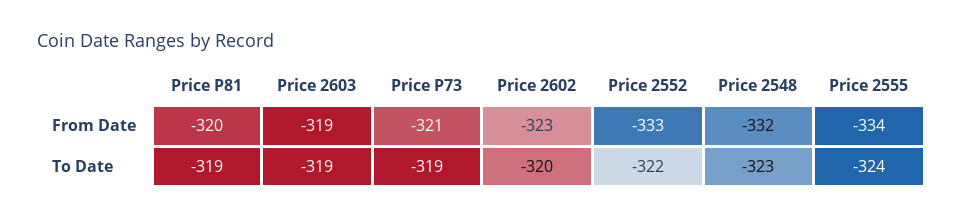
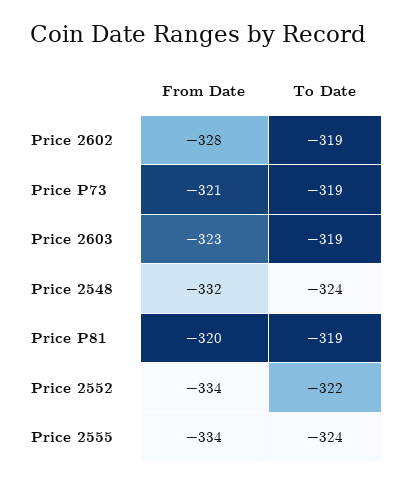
  {
    "Price P81": {
      "From Date": -320,
      "To Date": -319
    },
    "Price 2603": {
-     "From Date": -319,
+     "From Date": -323,
      "To Date": -319
    },
    "Price P73": {
      "From Date": -321,
      "To Date": -319
    },
    "Price 2602": {
-     "From Date": -323,
+     "From Date": -328,
-     "To Date": -320
+     "To Date": -319
    },
    "Price 2552": {
-     "From Date": -333,
+     "From Date": -334,
      "To Date": -322
    },
    "Price 2548": {
      "From Date": -332,
-     "To Date": -323
+     "To Date": -324
    },
    "Price 2555": {
      "From Date": -334,
      "To Date": -324
    }
  }

